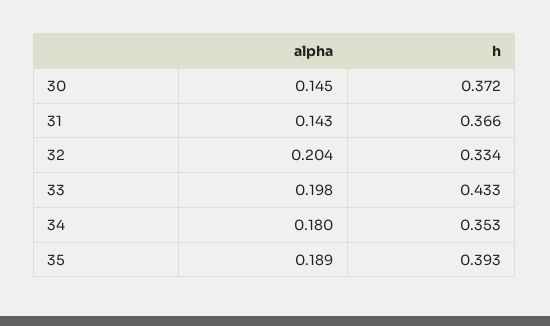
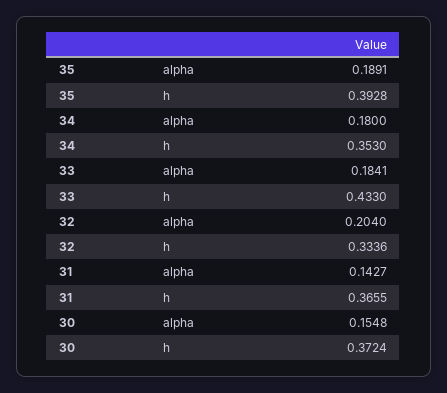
  {
    "alpha": {
-     "30": 0.145,
+     "30": 0.1548,
      "31": 0.1427,
      "32": 0.204,
-     "33": 0.198,
+     "33": 0.1841,
      "34": 0.18,
      "35": 0.1891
    },
    "h": {
      "30": 0.3724,
      "31": 0.3655,
      "32": 0.3336,
      "33": 0.433,
      "34": 0.353,
      "35": 0.3928
    }
  }

